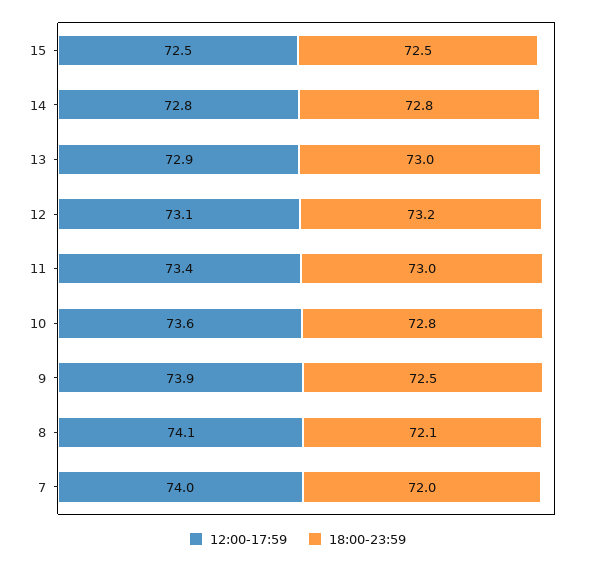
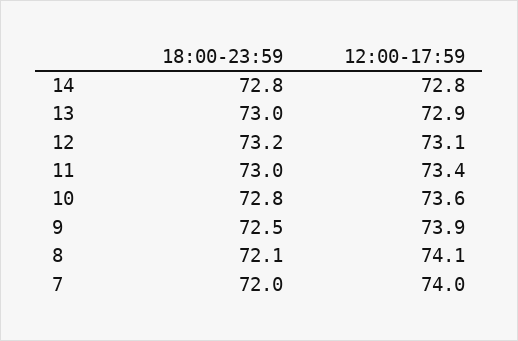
  {
    "12:00-17:59": {
-     "15": 72.5,
      "14": 72.8,
      "13": 72.9,
      "12": 73.1,
      "11": 73.4,
      "10": 73.6,
      "9": 73.9,
      "8": 74.1,
      "7": 74
    },
    "18:00-23:59": {
-     "15": 72.5,
      "14": 72.8,
      "13": 73,
      "12": 73.2,
      "11": 73,
      "10": 72.8,
      "9": 72.5,
      "8": 72.1,
      "7": 72
    }
  }

